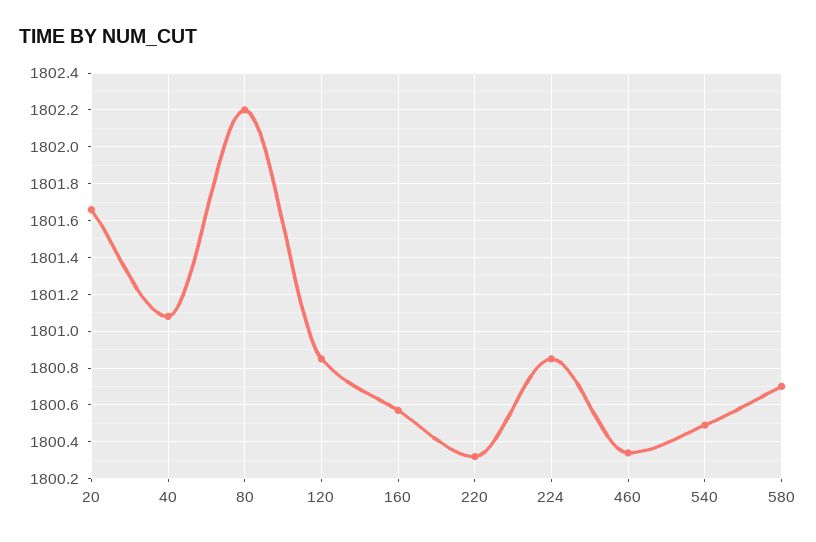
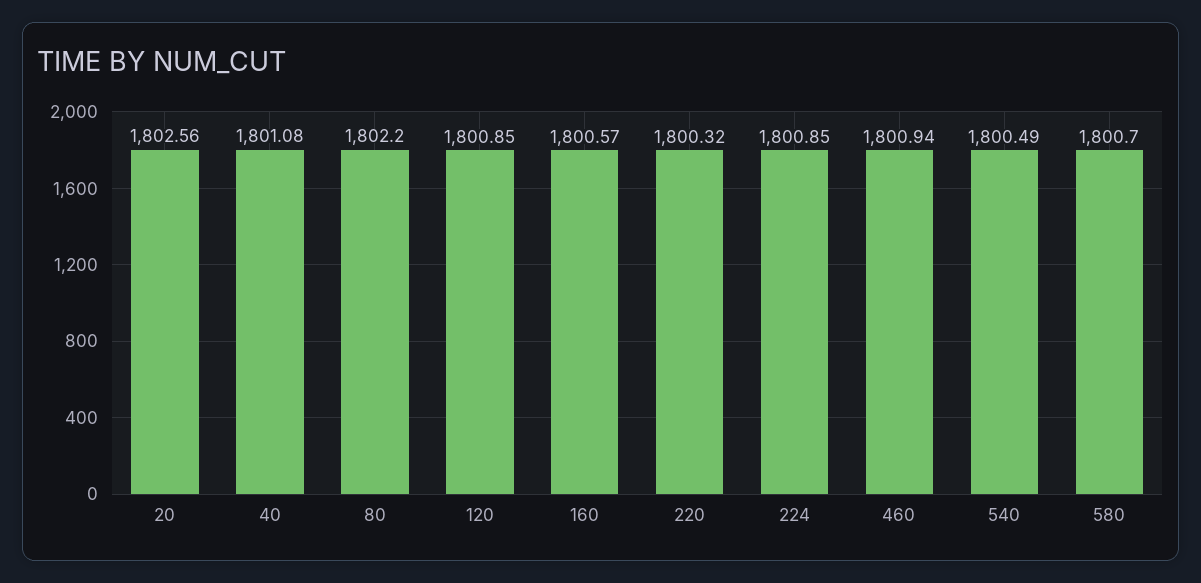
  {
-   "20": 1801.65,
+   "20": 1802.56,
    "40": 1801.08,
    "80": 1802.2,
    "120": 1800.85,
    "160": 1800.57,
    "220": 1800.32,
    "224": 1800.85,
-   "460": 1800.35,
+   "460": 1800.94,
    "540": 1800.49,
    "580": 1800.7
  }

